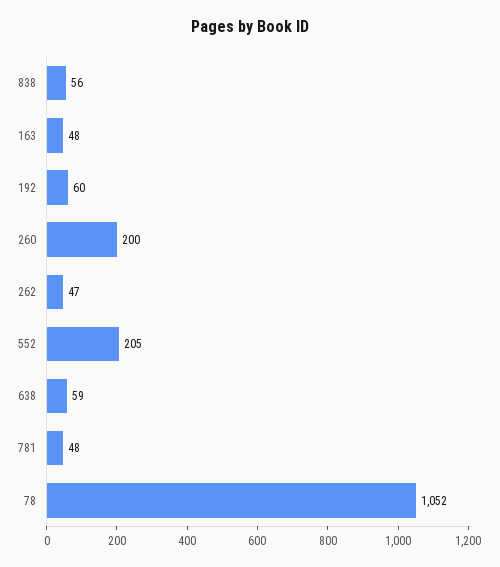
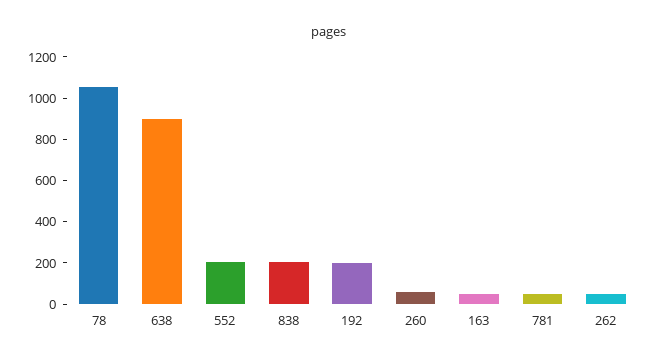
  {
-   "838": 56,
+   "838": 200,
    "163": 48,
-   "192": 60,
+   "192": 200,
-   "260": 200,
+   "260": 50,
    "262": 47,
    "552": 205,
-   "638": 59,
+   "638": 900,
    "781": 48,
    "78": 1052
  }

